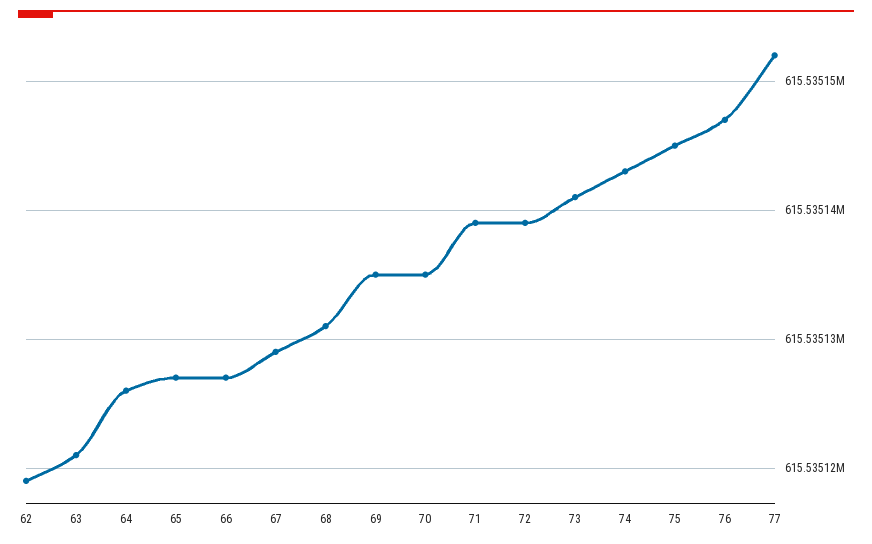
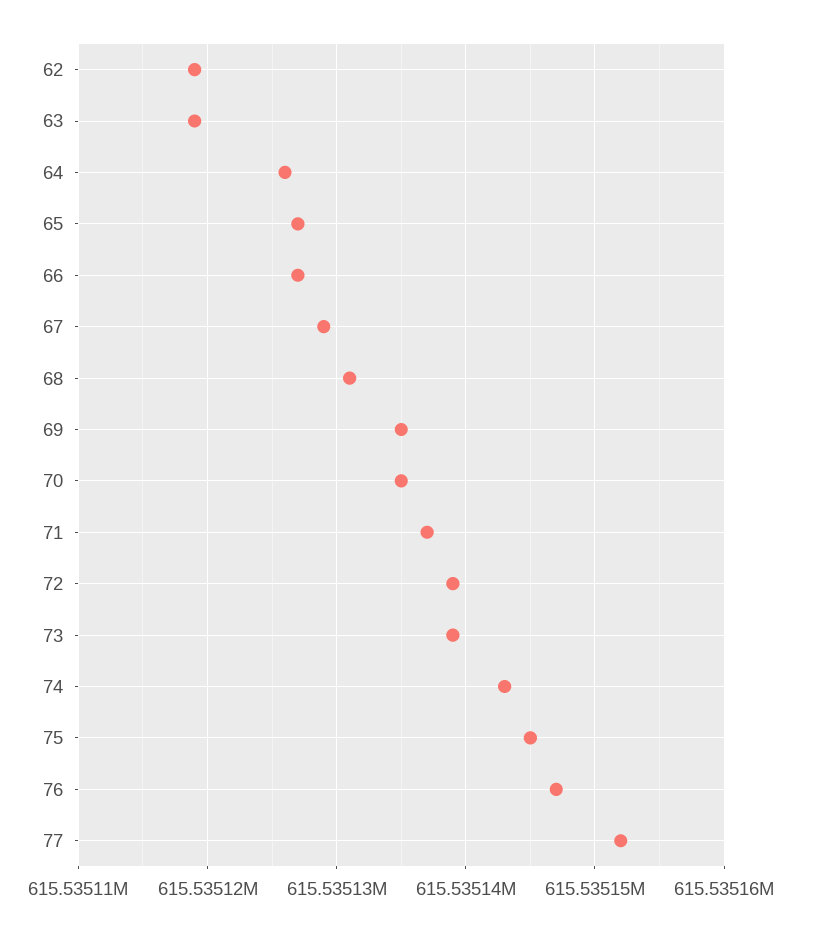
  {
    "62": 615535119,
-   "63": 615535121,
+   "63": 615535119,
    "64": 615535126,
    "65": 615535127,
    "66": 615535127,
    "67": 615535129,
    "68": 615535131,
    "69": 615535135,
    "70": 615535135,
-   "71": 615535139,
+   "71": 615535137,
    "72": 615535139,
-   "73": 615535141,
+   "73": 615535139,
    "74": 615535143,
    "75": 615535145,
    "76": 615535147,
    "77": 615535152
  }

